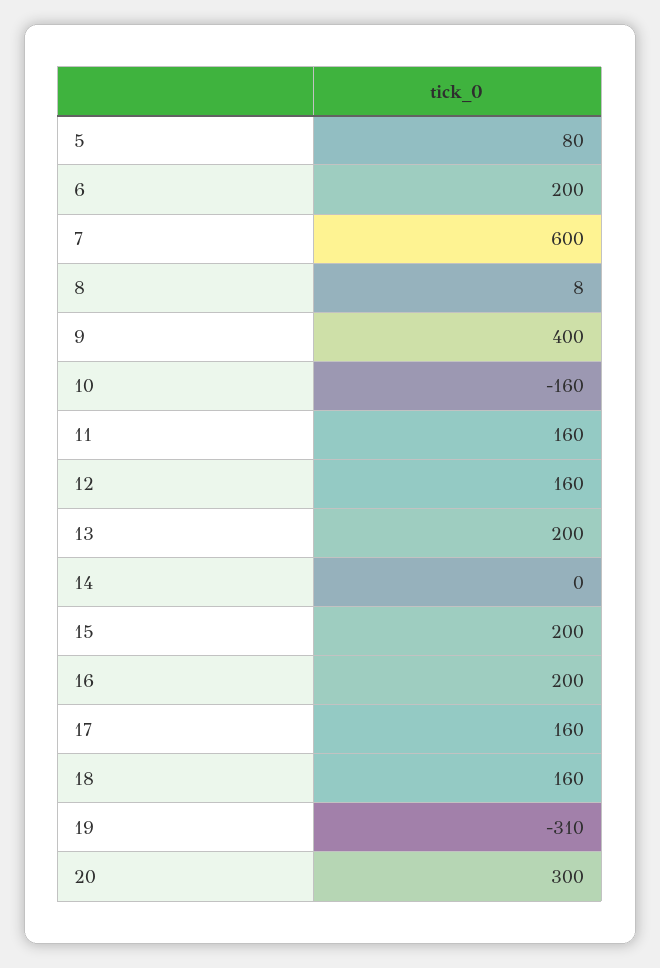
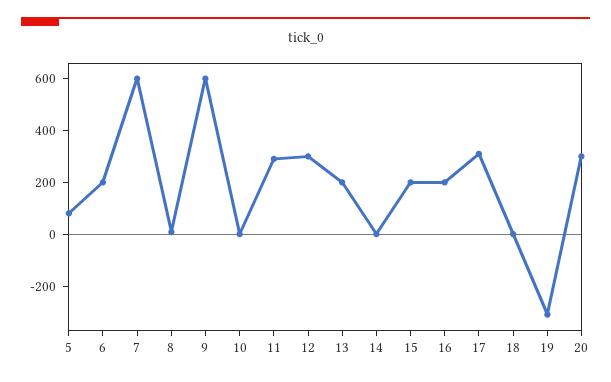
  {
    "5": 80,
    "6": 200,
    "7": 600,
    "8": 8,
-   "9": 400,
+   "9": 600,
-   "10": -160,
+   "10": 0,
-   "11": 160,
+   "11": 300,
-   "12": 160,
+   "12": 300,
    "13": 200,
    "14": 0,
    "15": 200,
    "16": 200,
-   "17": 160,
+   "17": 300,
-   "18": 160,
+   "18": 0,
    "19": -310,
    "20": 300
  }

